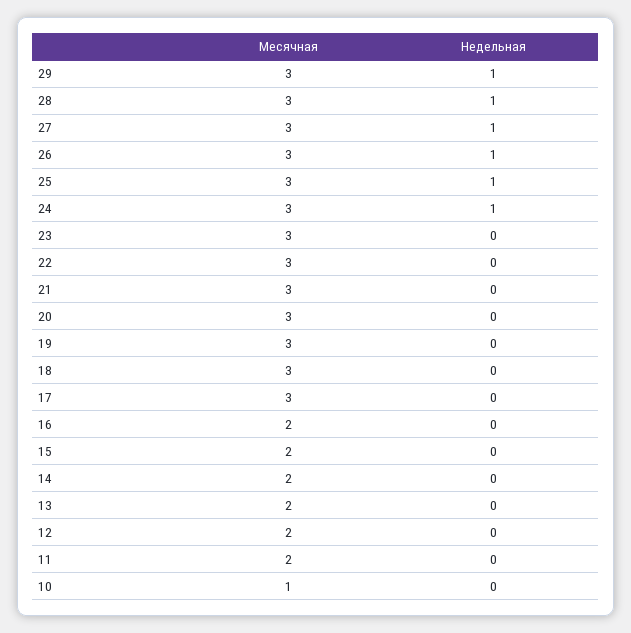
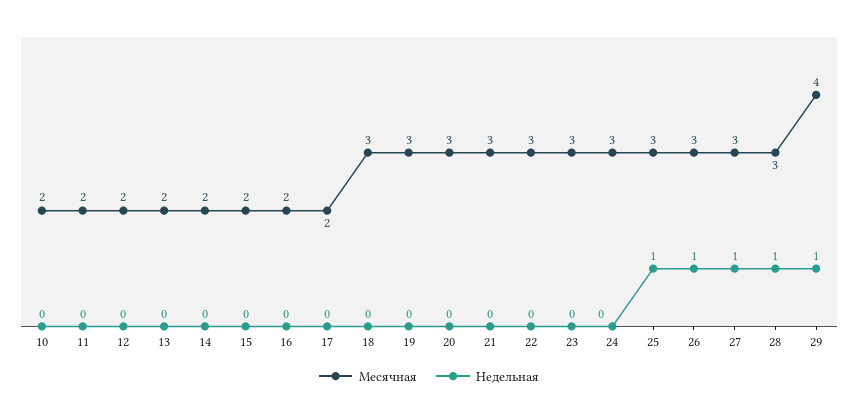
  {
    "Месячная": {
-     "29": 3,
+     "29": 4,
      "28": 3,
      "27": 3,
      "26": 3,
      "25": 3,
      "24": 3,
      "23": 3,
      "22": 3,
      "21": 3,
      "20": 3,
      "19": 3,
      "18": 3,
-     "17": 3,
+     "17": 2,
      "16": 2,
      "15": 2,
      "14": 2,
      "13": 2,
      "12": 2,
      "11": 2,
-     "10": 1
+     "10": 2
    },
    "Недельная": {
      "29": 1,
      "28": 1,
      "27": 1,
      "26": 1,
      "25": 1,
-     "24": 1,
+     "24": 0,
      "23": 0,
      "22": 0,
      "21": 0,
      "20": 0,
      "19": 0,
      "18": 0,
      "17": 0,
      "16": 0,
      "15": 0,
      "14": 0,
      "13": 0,
      "12": 0,
      "11": 0,
      "10": 0
    }
  }

